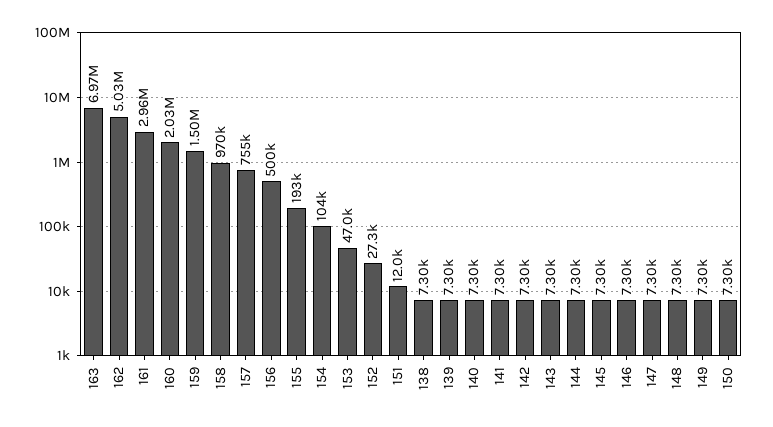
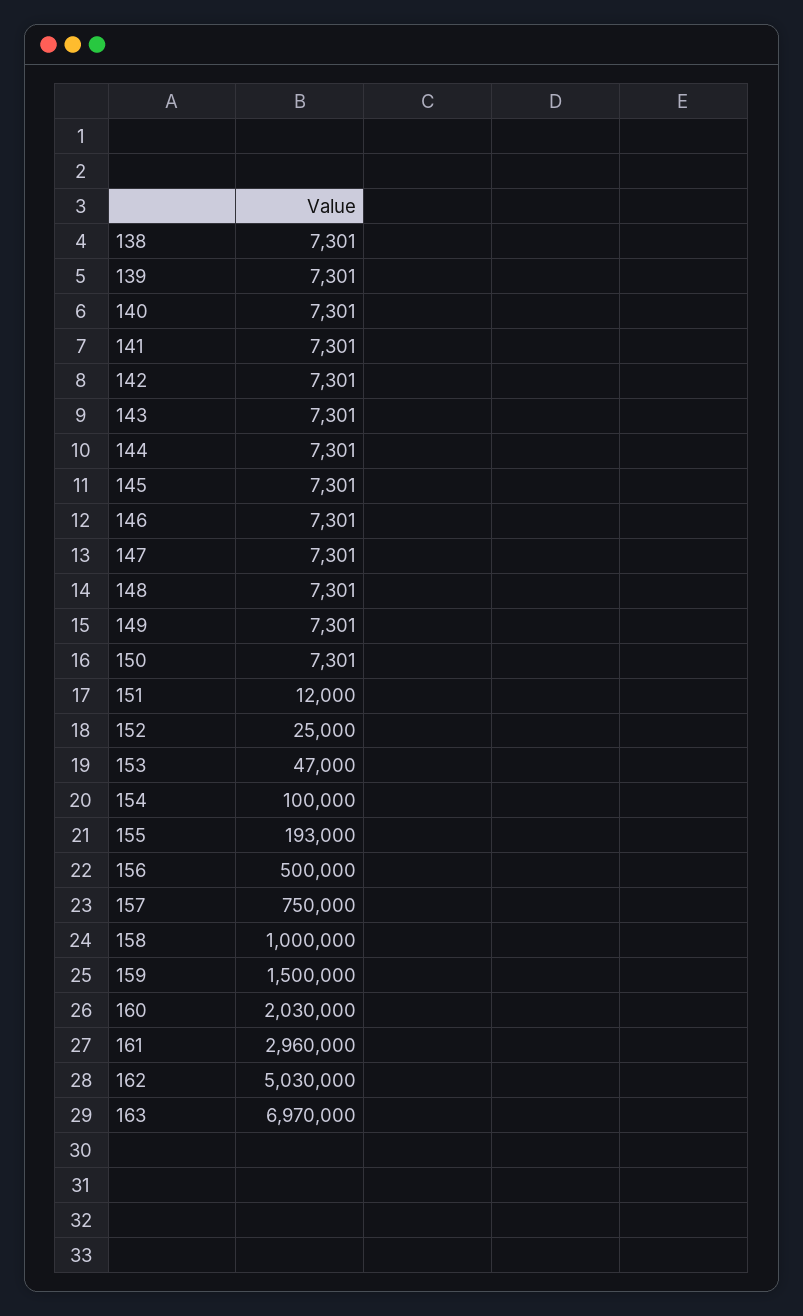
  {
    "163": 6970000,
    "162": 5030000,
    "161": 2960000,
    "160": 2030000,
    "159": 1500000,
-   "158": 970000,
+   "158": 1000000,
-   "157": 755000,
+   "157": 750000,
    "156": 500000,
    "155": 193000,
-   "154": 104000,
+   "154": 100000,
    "153": 47000,
-   "152": 27300,
+   "152": 25000,
    "151": 12000,
    "138": 7301,
    "139": 7301,
    "140": 7301,
    "141": 7301,
    "142": 7301,
    "143": 7301,
    "144": 7301,
    "145": 7301,
    "146": 7301,
    "147": 7301,
    "148": 7301,
    "149": 7301,
    "150": 7301
  }

